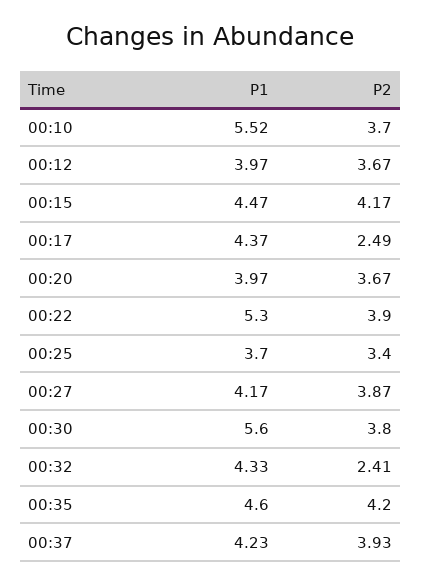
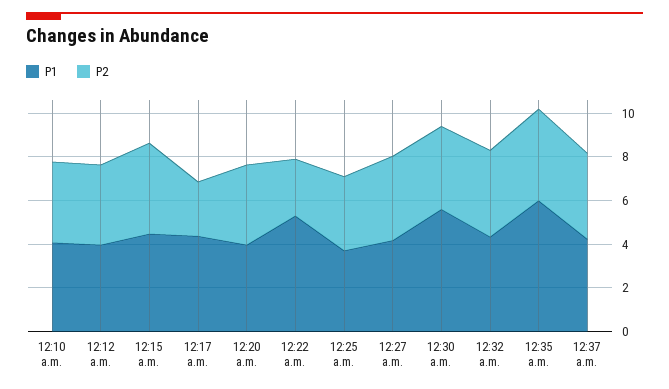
  {
    "P1": {
-     "00:10": 5.52,
+     "00:10": 4,
      "00:12": 3.97,
      "00:15": 4.47,
      "00:17": 4.37,
      "00:20": 3.97,
      "00:22": 5.3,
      "00:25": 3.7,
      "00:27": 4.17,
      "00:30": 5.6,
      "00:32": 4.33,
-     "00:35": 4.6,
+     "00:35": 6,
      "00:37": 4.23
    },
    "P2": {
      "00:10": 3.7,
      "00:12": 3.67,
      "00:15": 4.17,
      "00:17": 2.49,
      "00:20": 3.67,
-     "00:22": 3.9,
+     "00:22": 2.5,
      "00:25": 3.4,
      "00:27": 3.87,
      "00:30": 3.8,
-     "00:32": 2.41,
+     "00:32": 4,
      "00:35": 4.2,
      "00:37": 3.93
    }
  }

